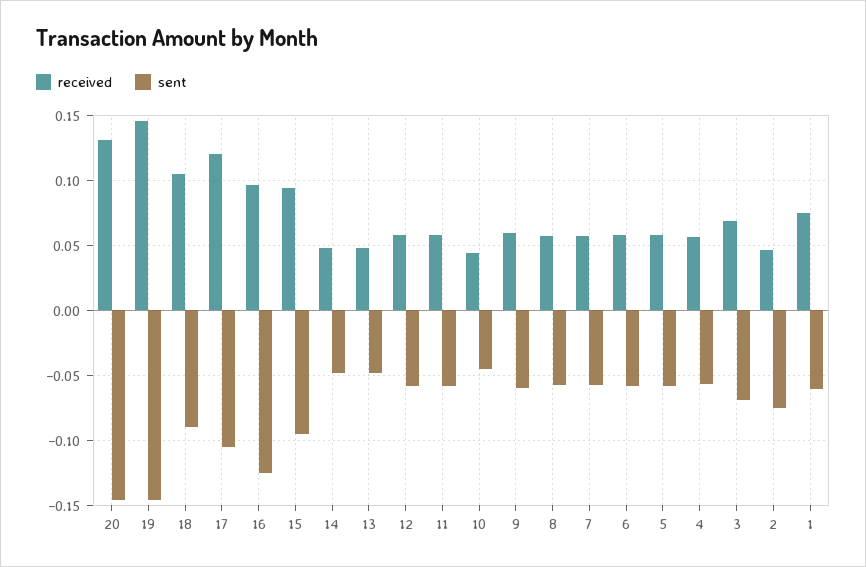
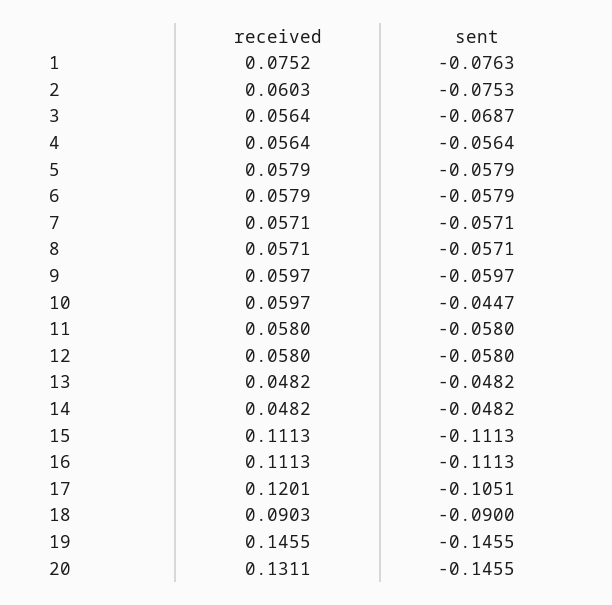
  {
    "received": {
      "20": 0.1311,
      "19": 0.1455,
-     "18": 0.105,
+     "18": 0.0903,
      "17": 0.1201,
-     "16": 0.095,
+     "16": 0.1113,
-     "15": 0.095,
+     "15": 0.1113,
      "14": 0.0482,
      "13": 0.0482,
      "12": 0.058,
      "11": 0.058,
-     "10": 0.045,
+     "10": 0.0597,
      "9": 0.0597,
      "8": 0.0571,
      "7": 0.0571,
      "6": 0.0579,
      "5": 0.0579,
      "4": 0.0564,
-     "3": 0.07,
+     "3": 0.0564,
-     "2": 0.045,
+     "2": 0.0603,
      "1": 0.0752
    },
    "sent": {
      "20": -0.1455,
      "19": -0.1455,
      "18": -0.09,
      "17": -0.1051,
-     "16": -0.125,
+     "16": -0.1113,
-     "15": -0.095,
+     "15": -0.1113,
      "14": -0.0482,
      "13": -0.0482,
      "12": -0.058,
      "11": -0.058,
      "10": -0.0447,
      "9": -0.0597,
      "8": -0.0571,
      "7": -0.0571,
      "6": -0.0579,
      "5": -0.0579,
      "4": -0.0564,
      "3": -0.0687,
      "2": -0.0753,
-     "1": -0.06
+     "1": -0.0763
    }
  }

